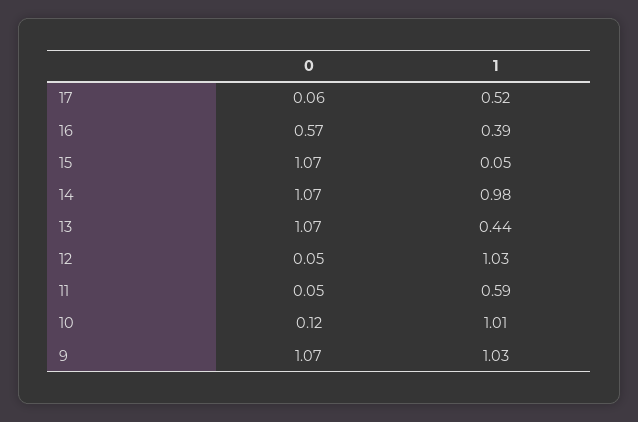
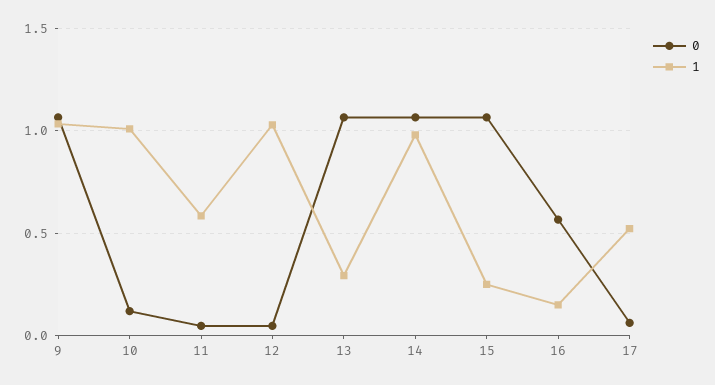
  {
    "0": {
      "17": 0.06,
      "16": 0.57,
      "15": 1.07,
      "14": 1.07,
      "13": 1.07,
      "12": 0.05,
      "11": 0.05,
      "10": 0.12,
      "9": 1.07
    },
    "1": {
      "17": 0.52,
-     "16": 0.39,
+     "16": 0.15,
-     "15": 0.05,
+     "15": 0.25,
      "14": 0.98,
-     "13": 0.44,
+     "13": 0.3,
      "12": 1.03,
      "11": 0.59,
      "10": 1.01,
      "9": 1.03
    }
  }

